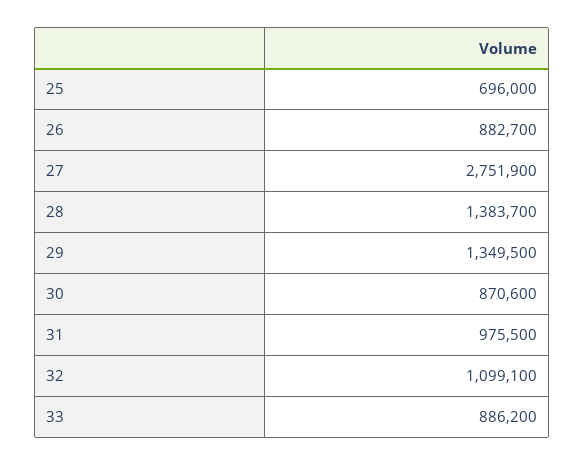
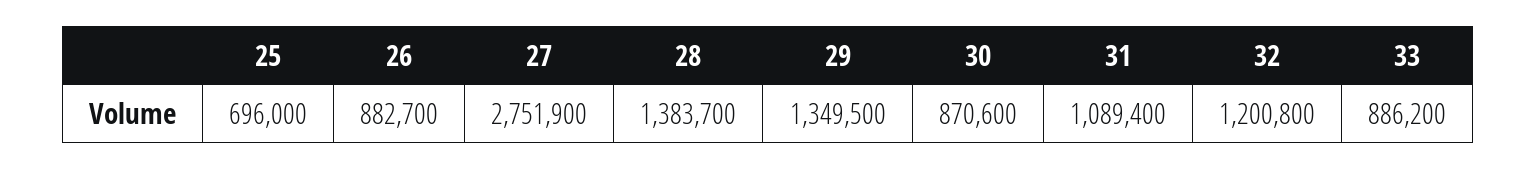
  {
    "25": 696000,
    "26": 882700,
    "27": 2751900,
    "28": 1383700,
    "29": 1349500,
    "30": 870600,
-   "31": 975500,
+   "31": 1089400,
-   "32": 1099100,
+   "32": 1200800,
    "33": 886200
  }

